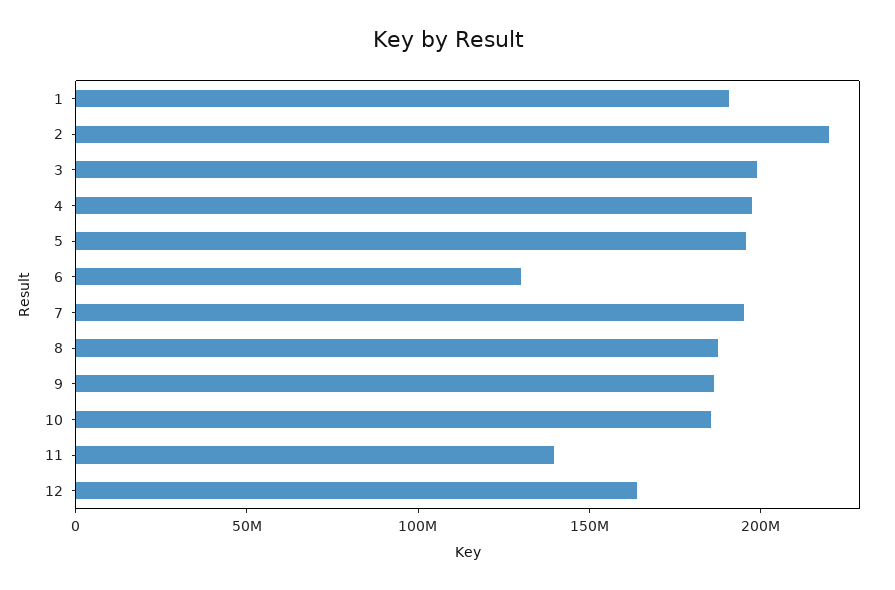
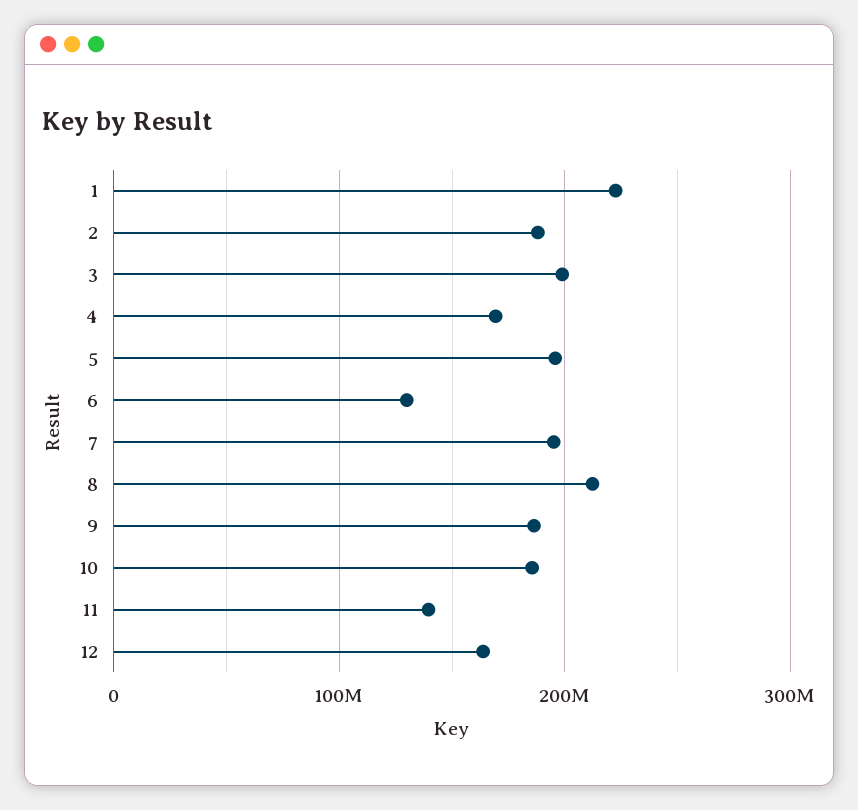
  {
-   "1": 190000000,
+   "1": 220000000,
-   "2": 220000000,
+   "2": 190000000,
    "3": 200000000,
-   "4": 200000000,
+   "4": 170000000,
    "5": 200000000,
    "6": 130000000,
    "7": 200000000,
-   "8": 190000000,
+   "8": 210000000,
    "9": 190000000,
    "10": 190000000,
    "11": 140000000,
    "12": 160000000
  }

